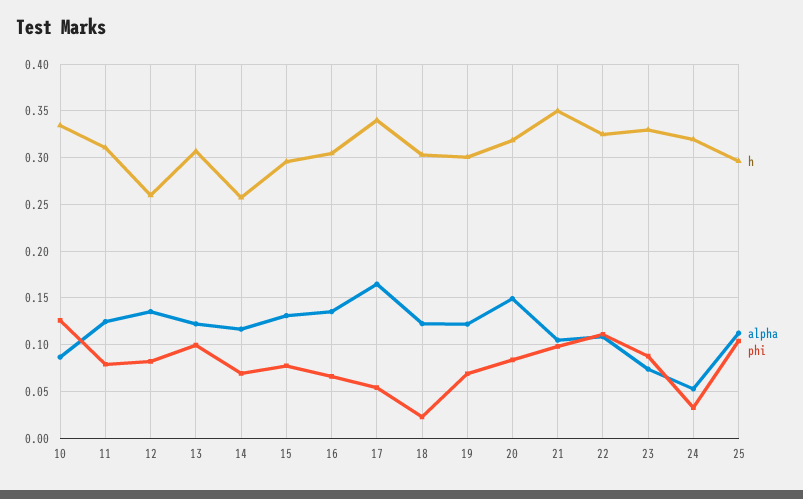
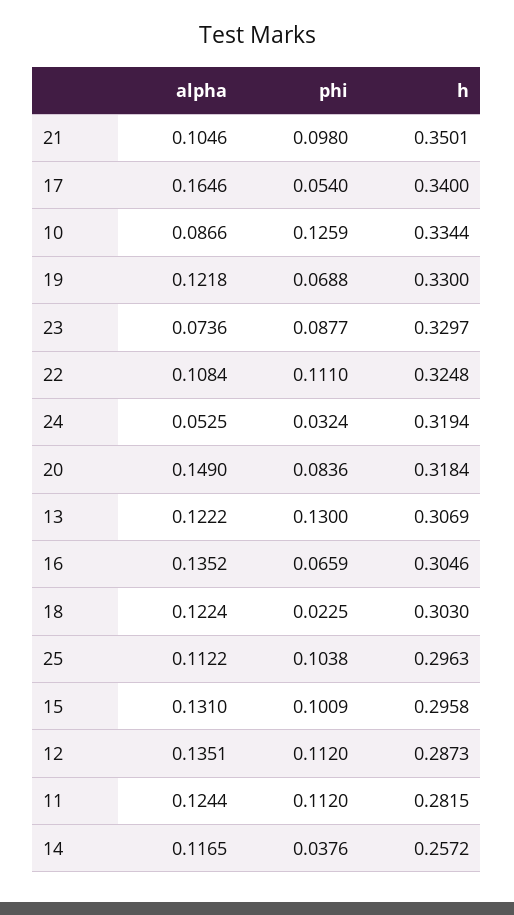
  {
    "h": {
      "10": 0.3344,
-     "11": 0.31,
+     "11": 0.2815,
-     "12": 0.26,
+     "12": 0.2873,
      "13": 0.3069,
      "14": 0.2572,
      "15": 0.2958,
      "16": 0.3046,
      "17": 0.34,
      "18": 0.303,
-     "19": 0.3,
+     "19": 0.33,
      "20": 0.3184,
      "21": 0.3501,
      "22": 0.3248,
      "23": 0.3297,
      "24": 0.3194,
      "25": 0.2963
    },
    "alpha": {
      "10": 0.0866,
      "11": 0.1244,
      "12": 0.1351,
      "13": 0.1222,
      "14": 0.1165,
      "15": 0.131,
      "16": 0.1352,
      "17": 0.1646,
      "18": 0.1224,
      "19": 0.1218,
      "20": 0.149,
      "21": 0.1046,
      "22": 0.1084,
      "23": 0.0736,
      "24": 0.0525,
      "25": 0.1122
    },
    "phi": {
      "10": 0.1259,
-     "11": 0.08,
+     "11": 0.112,
-     "12": 0.08,
+     "12": 0.112,
-     "13": 0.1,
+     "13": 0.13,
-     "14": 0.07,
+     "14": 0.0376,
-     "15": 0.08,
+     "15": 0.1009,
      "16": 0.0659,
      "17": 0.054,
      "18": 0.0225,
      "19": 0.0688,
      "20": 0.0836,
      "21": 0.098,
      "22": 0.111,
      "23": 0.0877,
      "24": 0.0324,
      "25": 0.1038
    }
  }

